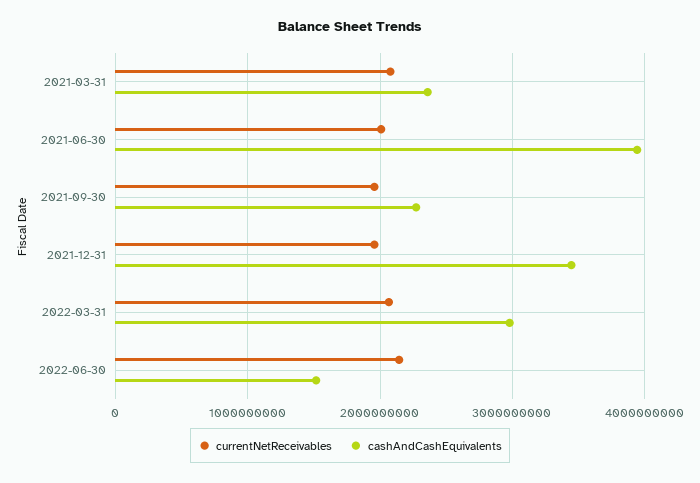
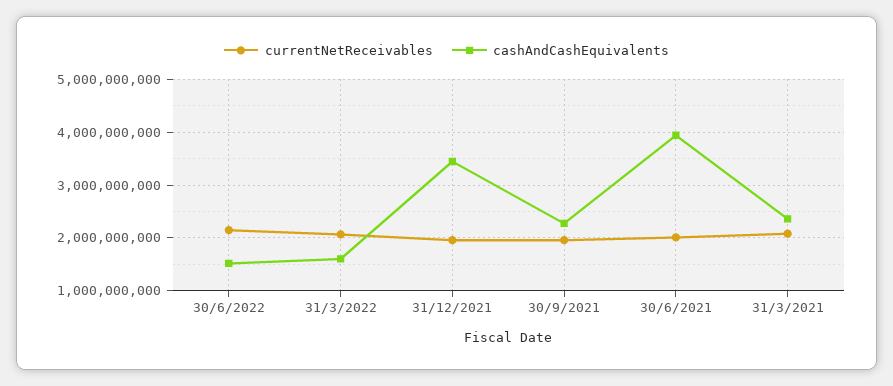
  {
    "currentNetReceivables": {
      "2021-03-31": 2100000000,
      "2021-06-30": 2000000000,
      "2021-09-30": 2000000000,
      "2021-12-31": 2000000000,
      "2022-03-31": 2100000000,
      "2022-06-30": 2100000000
    },
    "cashAndCashEquivalents": {
      "2021-03-31": 2400000000,
      "2021-06-30": 3900000000,
      "2021-09-30": 2300000000,
      "2021-12-31": 3400000000,
-     "2022-03-31": 3000000000,
+     "2022-03-31": 1600000000,
      "2022-06-30": 1500000000
    }
  }

